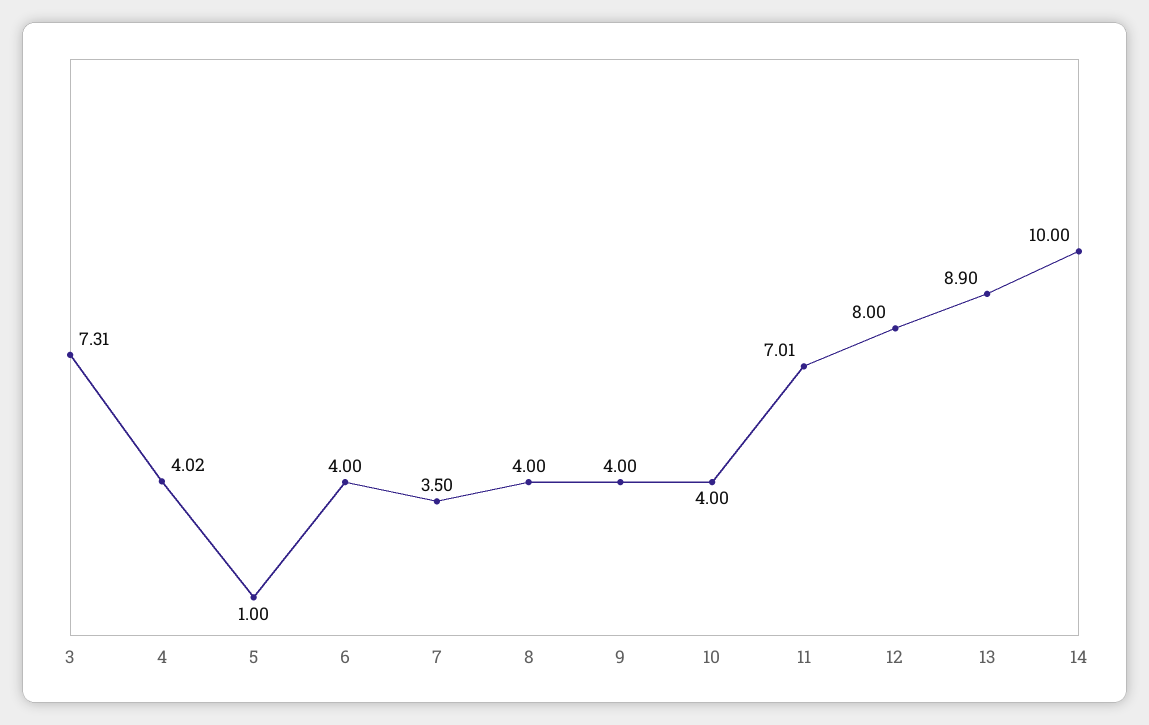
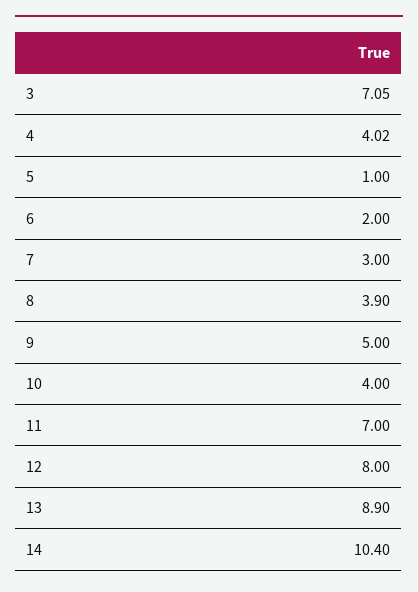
  {
-   "3": 7.31,
+   "3": 7.05,
    "4": 4.02,
    "5": 1,
-   "6": 4,
+   "6": 2,
-   "7": 3.5,
+   "7": 3,
-   "8": 4,
+   "8": 3.9,
-   "9": 4,
+   "9": 5,
    "10": 4,
-   "11": 7.01,
+   "11": 7,
    "12": 8,
    "13": 8.9,
-   "14": 10
+   "14": 10.4
  }

